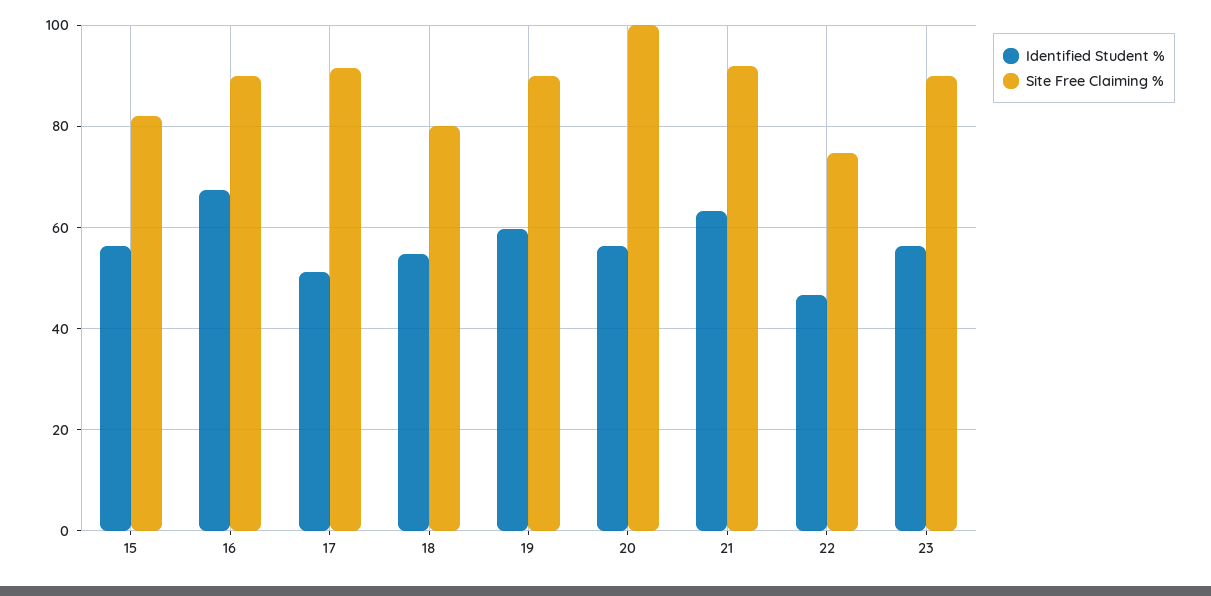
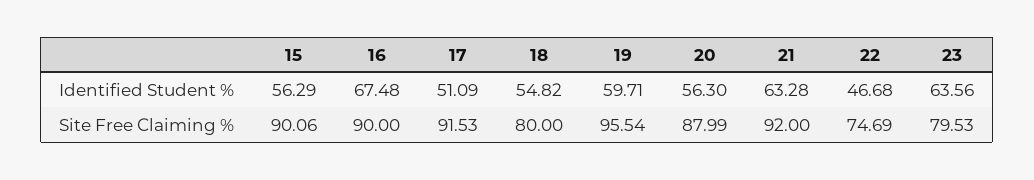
  {
    "Identified Student %": {
      "15": 56.29,
      "16": 67.48,
      "17": 51.09,
      "18": 54.82,
      "19": 59.71,
      "20": 56.3,
      "21": 63.28,
      "22": 46.68,
-     "23": 56
+     "23": 63.56
    },
    "Site Free Claiming %": {
-     "15": 82,
+     "15": 90.06,
      "16": 90,
      "17": 91.53,
      "18": 80,
-     "19": 90,
+     "19": 95.54,
-     "20": 100,
+     "20": 87.99,
      "21": 92,
      "22": 74.69,
-     "23": 90
+     "23": 79.53
    }
  }

